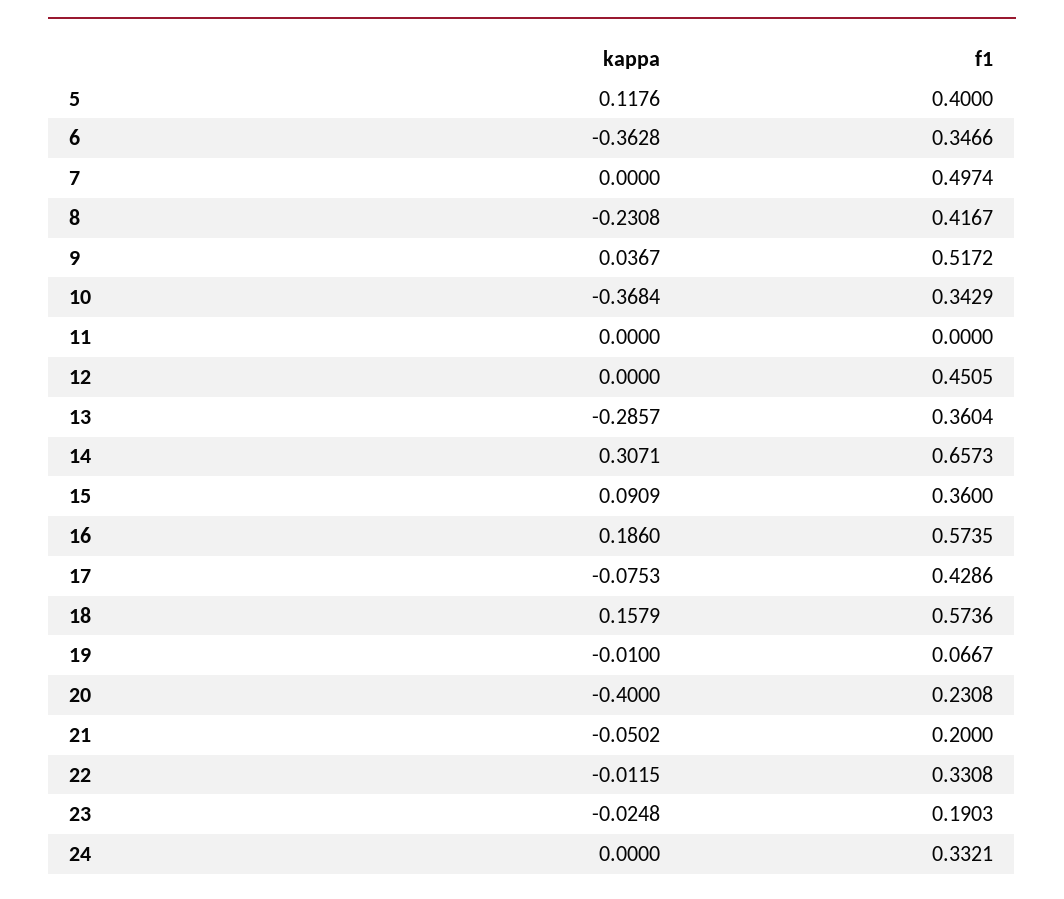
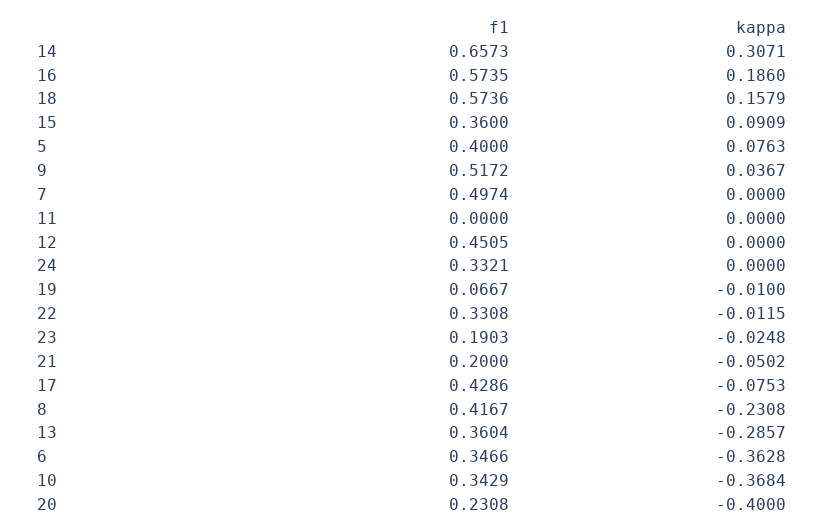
  {
    "kappa": {
-     "5": 0.1176,
+     "5": 0.0763,
      "6": -0.3628,
      "7": 0,
      "8": -0.2308,
      "9": 0.0367,
      "10": -0.3684,
      "11": 0,
      "12": 0,
      "13": -0.2857,
      "14": 0.3071,
      "15": 0.0909,
      "16": 0.186,
      "17": -0.0753,
      "18": 0.1579,
      "19": -0.01,
      "20": -0.4,
      "21": -0.0502,
      "22": -0.0115,
      "23": -0.0248,
      "24": 0
    },
    "f1": {
      "5": 0.4,
      "6": 0.3466,
      "7": 0.4974,
      "8": 0.4167,
      "9": 0.5172,
      "10": 0.3429,
      "11": 0,
      "12": 0.4505,
      "13": 0.3604,
      "14": 0.6573,
      "15": 0.36,
      "16": 0.5735,
      "17": 0.4286,
      "18": 0.5736,
      "19": 0.0667,
      "20": 0.2308,
      "21": 0.2,
      "22": 0.3308,
      "23": 0.1903,
      "24": 0.3321
    }
  }

